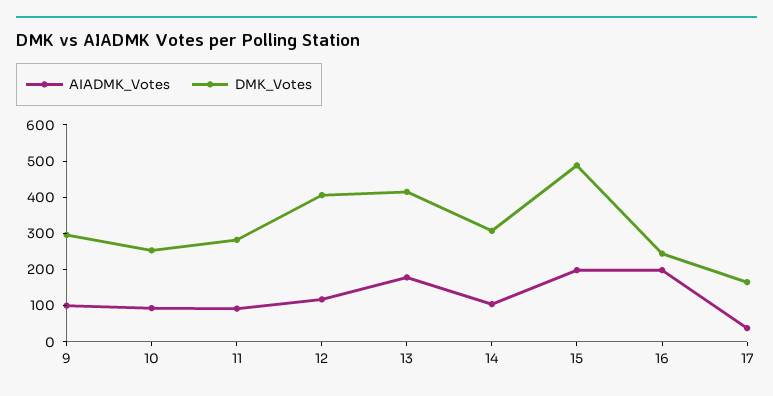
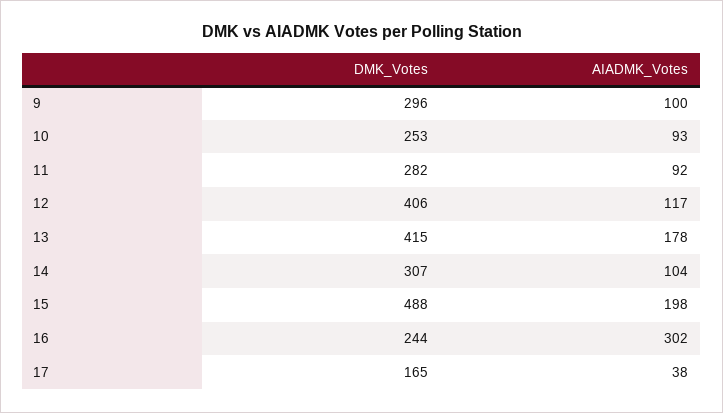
  {
    "AIADMK_Votes": {
      "9": 100,
      "10": 93,
      "11": 92,
      "12": 117,
      "13": 178,
      "14": 104,
      "15": 198,
-     "16": 200,
+     "16": 302,
      "17": 38
    },
    "DMK_Votes": {
      "9": 296,
      "10": 253,
      "11": 282,
      "12": 406,
      "13": 415,
      "14": 307,
      "15": 488,
      "16": 244,
      "17": 165
    }
  }

